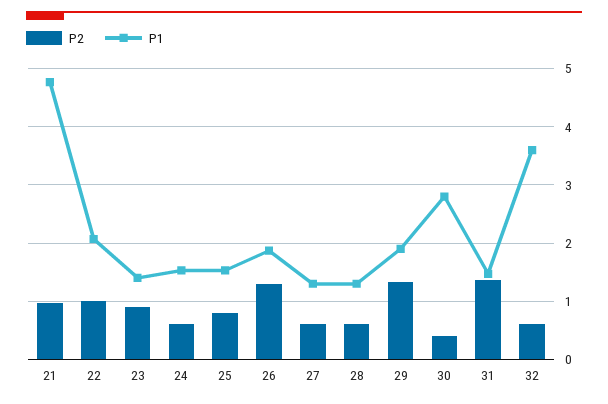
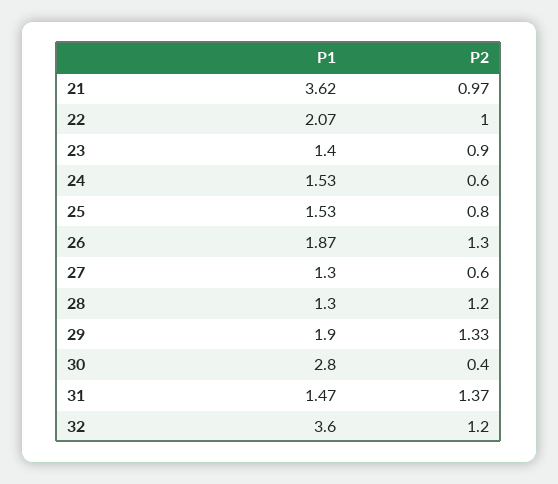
  {
    "P2": {
      "21": 0.97,
      "22": 1,
      "23": 0.9,
      "24": 0.6,
      "25": 0.8,
      "26": 1.3,
      "27": 0.6,
-     "28": 0.6,
+     "28": 1.2,
      "29": 1.33,
      "30": 0.4,
      "31": 1.37,
-     "32": 0.6
+     "32": 1.2
    },
    "P1": {
-     "21": 4.8,
+     "21": 3.62,
      "22": 2.07,
      "23": 1.4,
      "24": 1.53,
      "25": 1.53,
      "26": 1.87,
      "27": 1.3,
      "28": 1.3,
      "29": 1.9,
      "30": 2.8,
      "31": 1.47,
      "32": 3.6
    }
  }

